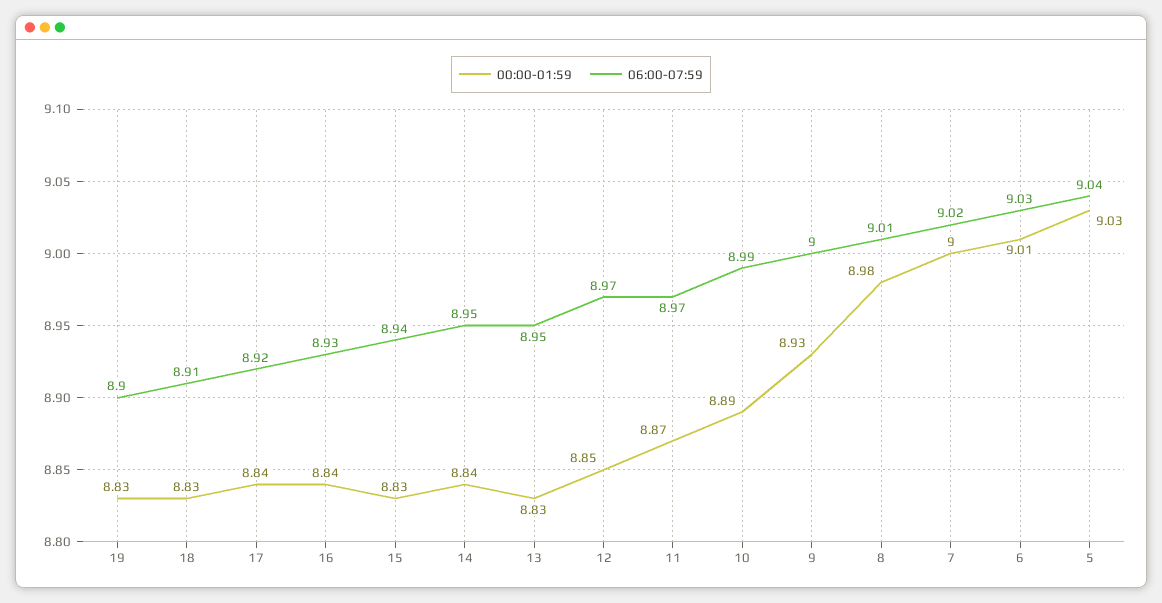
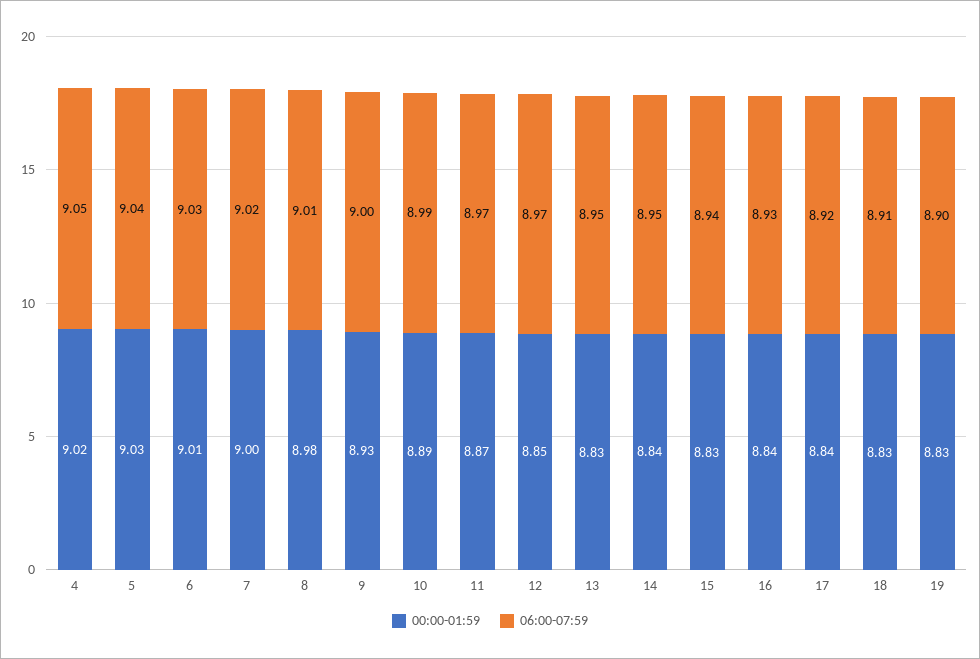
  {
    "00:00-01:59": {
      "19": 8.83,
      "18": 8.83,
      "17": 8.84,
      "16": 8.84,
      "15": 8.83,
      "14": 8.84,
      "13": 8.83,
      "12": 8.85,
      "11": 8.87,
      "10": 8.89,
      "9": 8.93,
      "8": 8.98,
      "7": 9,
      "6": 9.01,
-     "5": 9.03
+     "5": 9.03,
+     "4": 9.02
    },
    "06:00-07:59": {
      "19": 8.9,
      "18": 8.91,
      "17": 8.92,
      "16": 8.93,
      "15": 8.94,
      "14": 8.95,
      "13": 8.95,
      "12": 8.97,
      "11": 8.97,
      "10": 8.99,
      "9": 9,
      "8": 9.01,
      "7": 9.02,
      "6": 9.03,
-     "5": 9.04
+     "5": 9.04,
+     "4": 9.05
    }
  }

